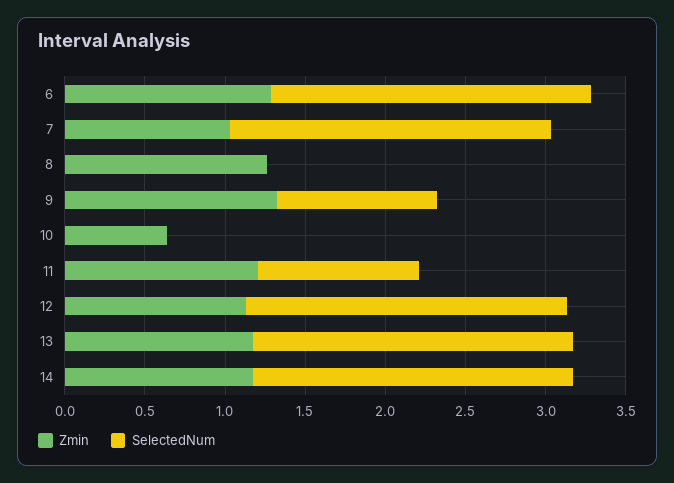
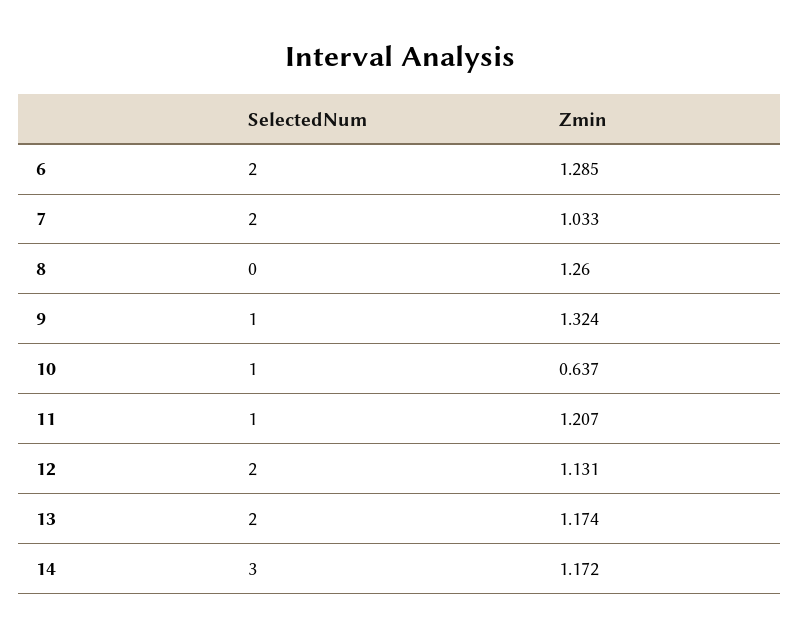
  {
    "Zmin": {
      "6": 1.285,
      "7": 1.033,
      "8": 1.26,
      "9": 1.324,
      "10": 0.637,
      "11": 1.207,
      "12": 1.131,
      "13": 1.174,
      "14": 1.172
    },
    "SelectedNum": {
      "6": 2,
      "7": 2,
      "8": 0,
      "9": 1,
-     "10": 0,
+     "10": 1,
      "11": 1,
      "12": 2,
      "13": 2,
-     "14": 2
+     "14": 3
    }
  }

